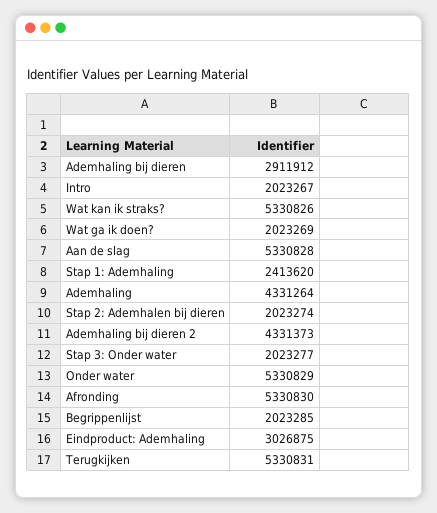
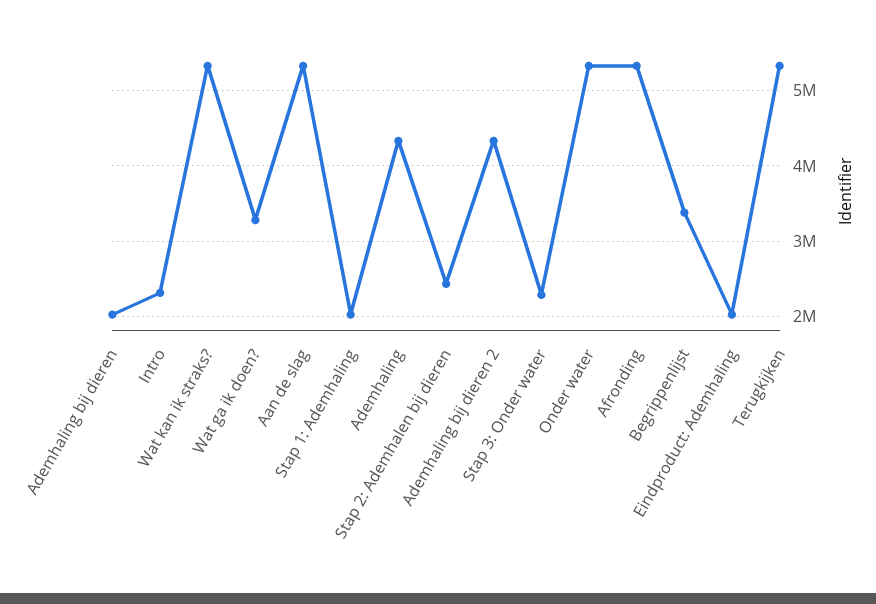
  {
-   "Ademhaling bij dieren": 2911912,
+   "Ademhaling bij dieren": 2000000,
-   "Intro": 2023267,
+   "Intro": 2300000,
    "Wat kan ik straks?": 5330826,
-   "Wat ga ik doen?": 2023269,
+   "Wat ga ik doen?": 3300000,
    "Aan de slag": 5330828,
-   "Stap 1: Ademhaling": 2413620,
+   "Stap 1: Ademhaling": 2000000,
    "Ademhaling": 4331264,
-   "Stap 2: Ademhalen bij dieren": 2023274,
+   "Stap 2: Ademhalen bij dieren": 2400000,
    "Ademhaling bij dieren 2": 4331373,
-   "Stap 3: Onder water": 2023277,
+   "Stap 3: Onder water": 2300000,
    "Onder water": 5330829,
    "Afronding": 5330830,
-   "Begrippenlijst": 2023285,
+   "Begrippenlijst": 3400000,
-   "Eindproduct: Ademhaling": 3026875,
+   "Eindproduct: Ademhaling": 2000000,
    "Terugkijken": 5330831
  }

